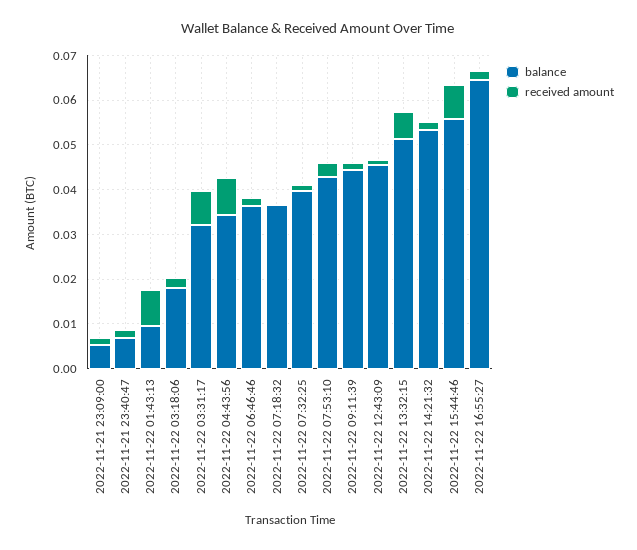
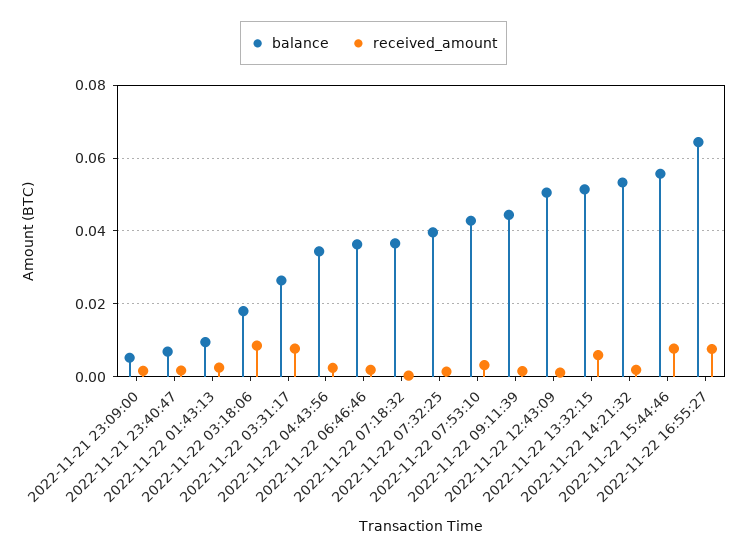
  {
    "balance": {
      "2022-11-21 23:09:00": 0.006,
      "2022-11-21 23:40:47": 0.006,
      "2022-11-22 01:43:13": 0.01,
      "2022-11-22 03:18:06": 0.018,
-     "2022-11-22 03:31:17": 0.032,
+     "2022-11-22 03:31:17": 0.026,
      "2022-11-22 04:43:56": 0.034,
      "2022-11-22 06:46:46": 0.036,
      "2022-11-22 07:18:32": 0.036,
      "2022-11-22 07:32:25": 0.04,
      "2022-11-22 07:53:10": 0.042,
      "2022-11-22 09:11:39": 0.044,
-     "2022-11-22 12:43:09": 0.046,
+     "2022-11-22 12:43:09": 0.05,
      "2022-11-22 13:32:15": 0.052,
      "2022-11-22 14:21:32": 0.054,
      "2022-11-22 15:44:46": 0.056,
      "2022-11-22 16:55:27": 0.064
    },
    "received amount": {
      "2022-11-21 23:09:00": 0.002,
      "2022-11-21 23:40:47": 0.002,
-     "2022-11-22 01:43:13": 0.008,
+     "2022-11-22 01:43:13": 0.002,
-     "2022-11-22 03:18:06": 0.002,
+     "2022-11-22 03:18:06": 0.008,
      "2022-11-22 03:31:17": 0.008,
-     "2022-11-22 04:43:56": 0.008,
+     "2022-11-22 04:43:56": 0.002,
      "2022-11-22 06:46:46": 0.002,
      "2022-11-22 07:18:32": 0,
      "2022-11-22 07:32:25": 0.002,
      "2022-11-22 07:53:10": 0.004,
      "2022-11-22 09:11:39": 0.002,
      "2022-11-22 12:43:09": 0.002,
      "2022-11-22 13:32:15": 0.006,
      "2022-11-22 14:21:32": 0.002,
      "2022-11-22 15:44:46": 0.008,
-     "2022-11-22 16:55:27": 0.002
+     "2022-11-22 16:55:27": 0.008
    }
  }

